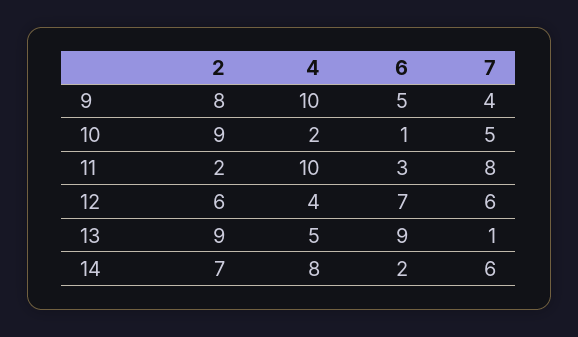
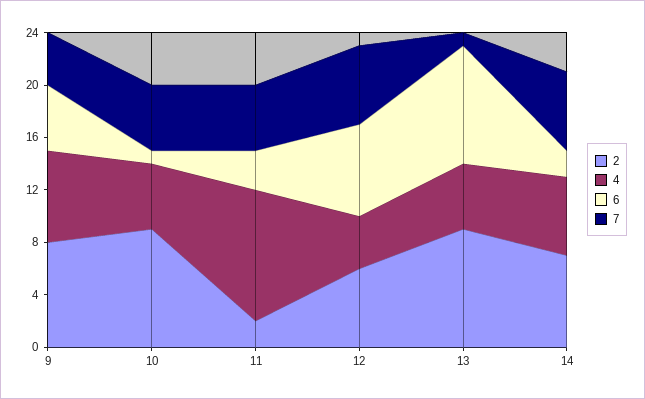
  {
    "2": {
      "9": 8,
      "10": 9,
      "11": 2,
      "12": 6,
      "13": 9,
      "14": 7
    },
    "4": {
-     "9": 10,
+     "9": 7,
-     "10": 2,
+     "10": 5,
      "11": 10,
      "12": 4,
      "13": 5,
-     "14": 8
+     "14": 6
    },
    "6": {
      "9": 5,
      "10": 1,
      "11": 3,
      "12": 7,
      "13": 9,
      "14": 2
    },
    "7": {
      "9": 4,
      "10": 5,
-     "11": 8,
+     "11": 5,
      "12": 6,
      "13": 1,
      "14": 6
    }
  }

